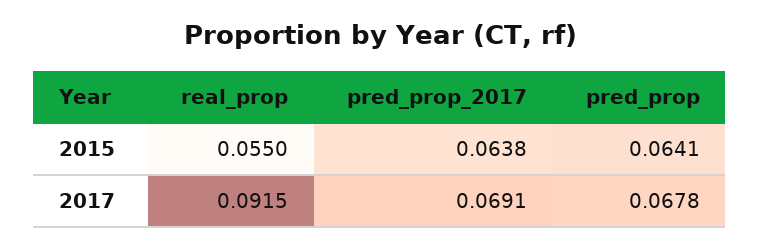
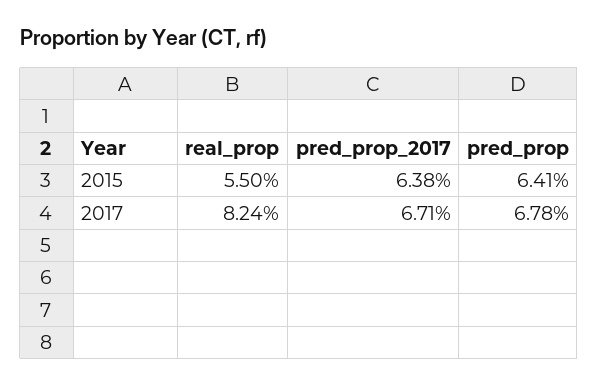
  {
    "real_prop": {
      "2015": 0.055,
-     "2017": 0.0915
+     "2017": 0.0824
    },
    "pred_prop_2017": {
      "2015": 0.0638,
-     "2017": 0.0691
+     "2017": 0.0671
    },
    "pred_prop": {
      "2015": 0.0641,
      "2017": 0.0678
    }
  }

